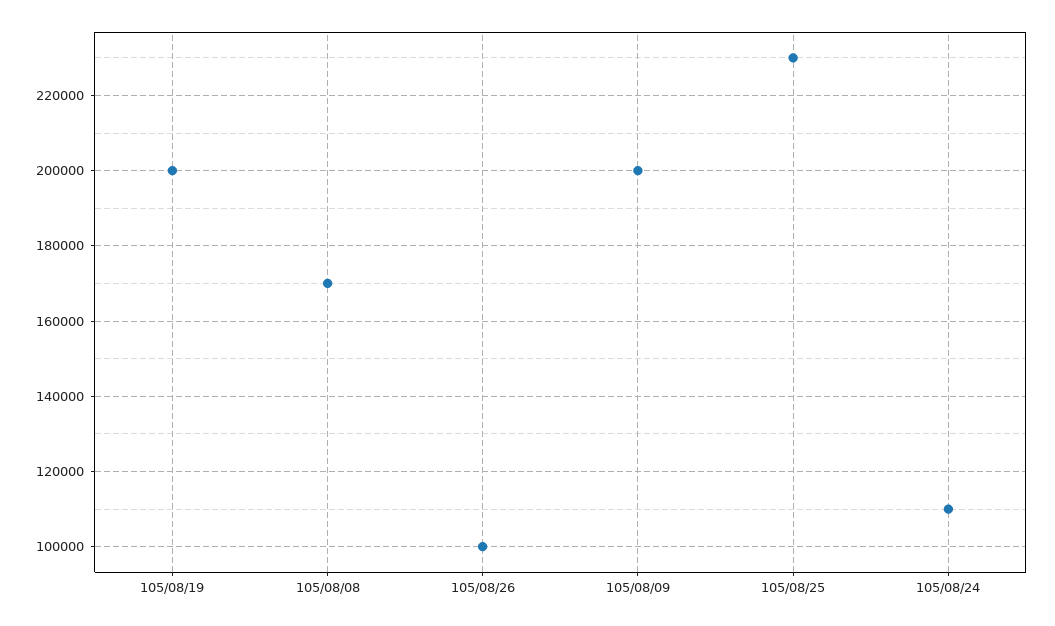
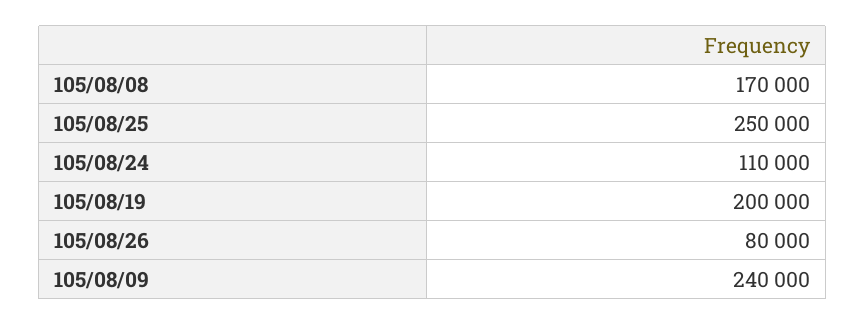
  {
    "105/08/19": 200000,
    "105/08/08": 170000,
-   "105/08/26": 100000,
+   "105/08/26": 80000,
-   "105/08/09": 200000,
+   "105/08/09": 240000,
-   "105/08/25": 230000,
+   "105/08/25": 250000,
    "105/08/24": 110000
  }

